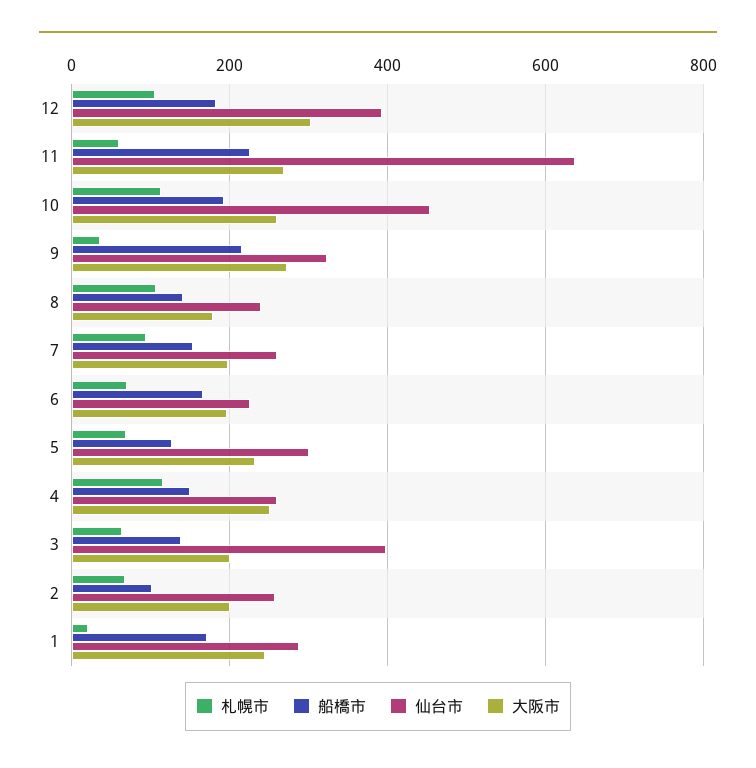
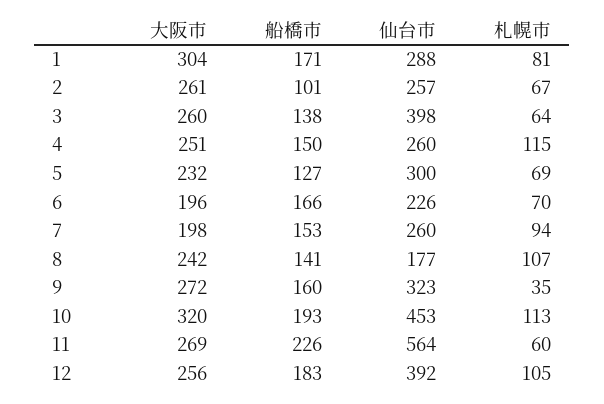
  {
    "札幌市": {
      "12": 105,
      "11": 60,
      "10": 113,
      "9": 35,
      "8": 107,
      "7": 94,
      "6": 70,
      "5": 69,
      "4": 115,
      "3": 64,
      "2": 67,
-     "1": 20
+     "1": 81
    },
    "船橋市": {
      "12": 183,
      "11": 226,
      "10": 193,
-     "9": 220,
+     "9": 160,
      "8": 141,
      "7": 153,
      "6": 166,
      "5": 127,
      "4": 150,
      "3": 138,
      "2": 101,
      "1": 171
    },
    "仙台市": {
      "12": 392,
-     "11": 640,
+     "11": 564,
      "10": 453,
      "9": 323,
-     "8": 240,
+     "8": 177,
      "7": 260,
      "6": 226,
      "5": 300,
      "4": 260,
      "3": 398,
      "2": 257,
      "1": 288
    },
    "大阪市": {
-     "12": 300,
+     "12": 256,
      "11": 269,
-     "10": 260,
+     "10": 320,
      "9": 272,
-     "8": 180,
+     "8": 242,
      "7": 198,
      "6": 196,
      "5": 232,
      "4": 251,
-     "3": 200,
+     "3": 260,
-     "2": 200,
+     "2": 261,
-     "1": 240
+     "1": 304
    }
  }

